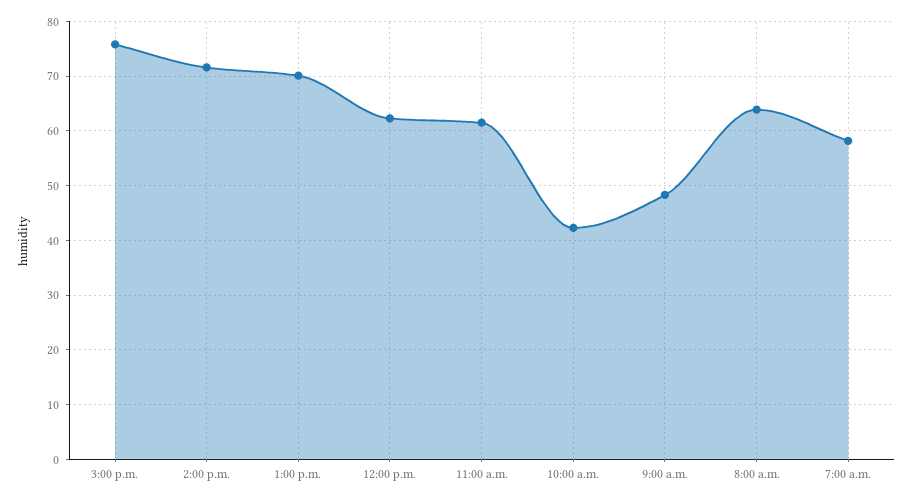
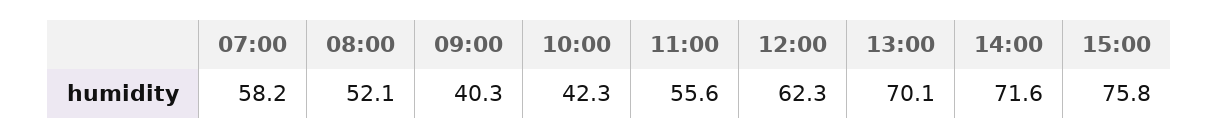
  {
    "3:00 p.m.": 75.8,
    "2:00 p.m.": 71.6,
    "1:00 p.m.": 70.1,
    "12:00 p.m.": 62.3,
-   "11:00 a.m.": 62,
+   "11:00 a.m.": 55.6,
    "10:00 a.m.": 42.3,
-   "9:00 a.m.": 48,
+   "9:00 a.m.": 40.3,
-   "8:00 a.m.": 64,
+   "8:00 a.m.": 52.1,
    "7:00 a.m.": 58.2
  }

